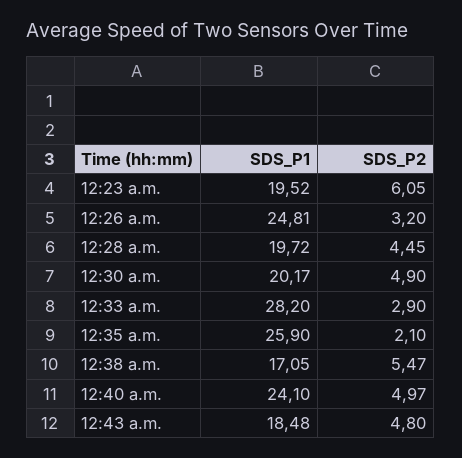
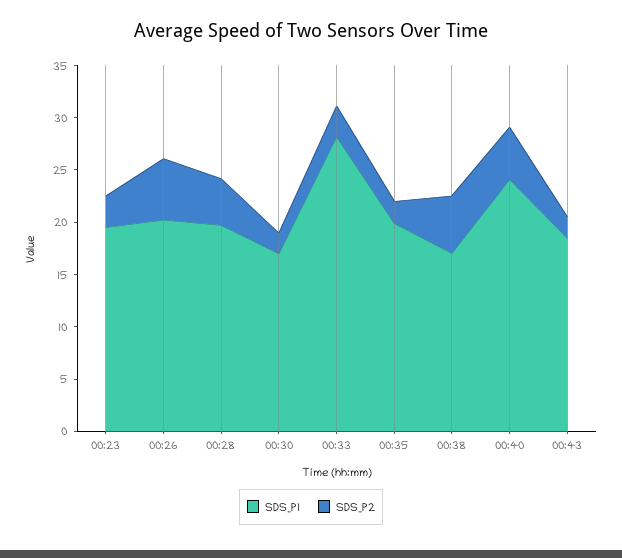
  {
    "SDS_P1": {
      "12:23 a.m.": 19.52,
-     "12:26 a.m.": 24.81,
+     "12:26 a.m.": 20,
      "12:28 a.m.": 19.72,
-     "12:30 a.m.": 20.17,
+     "12:30 a.m.": 17,
      "12:33 a.m.": 28.2,
-     "12:35 a.m.": 25.9,
+     "12:35 a.m.": 20,
      "12:38 a.m.": 17.05,
      "12:40 a.m.": 24.1,
      "12:43 a.m.": 18.48
    },
    "SDS_P2": {
-     "12:23 a.m.": 6.05,
+     "12:23 a.m.": 3,
-     "12:26 a.m.": 3.2,
+     "12:26 a.m.": 6,
      "12:28 a.m.": 4.45,
-     "12:30 a.m.": 4.9,
+     "12:30 a.m.": 2,
      "12:33 a.m.": 2.9,
      "12:35 a.m.": 2.1,
      "12:38 a.m.": 5.47,
      "12:40 a.m.": 4.97,
-     "12:43 a.m.": 4.8
+     "12:43 a.m.": 2
    }
  }

